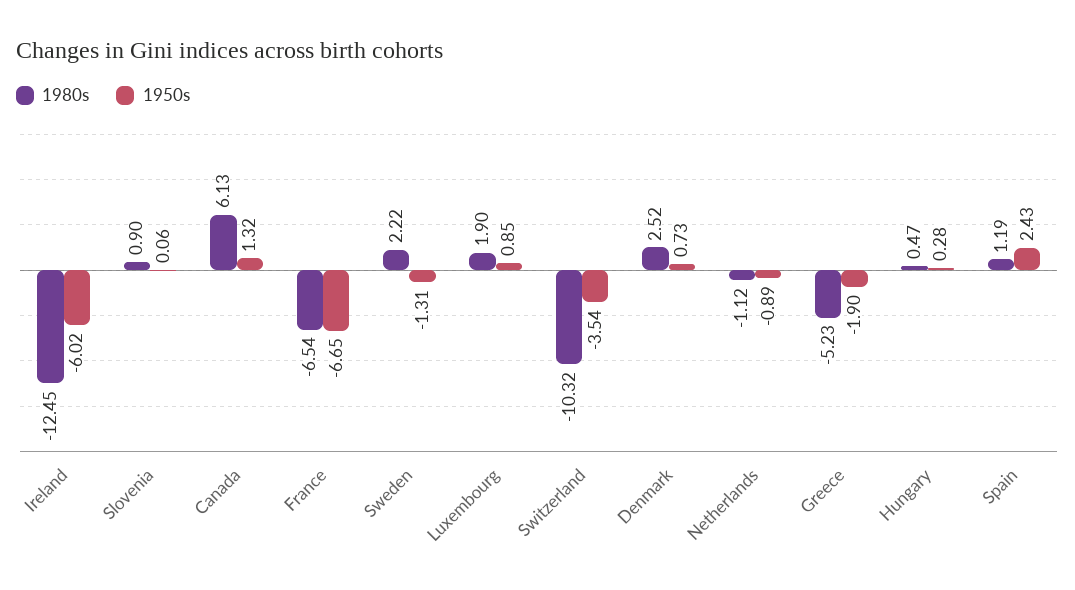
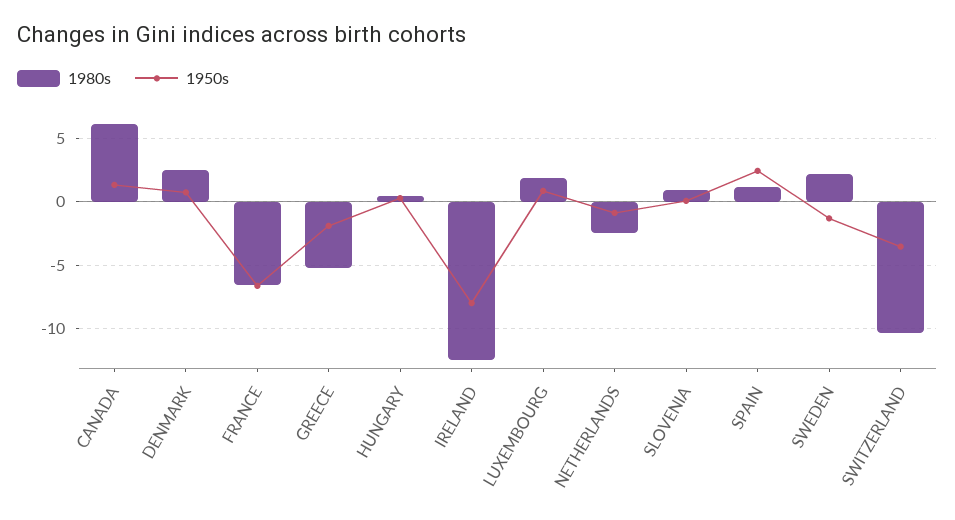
  {
    "1980s": {
      "Ireland": -12.45,
      "Slovenia": 0.9,
      "Canada": 6.13,
      "France": -6.54,
      "Sweden": 2.22,
      "Luxembourg": 1.9,
      "Switzerland": -10.32,
      "Denmark": 2.52,
-     "Netherlands": -1.12,
+     "Netherlands": -2.5,
      "Greece": -5.23,
      "Hungary": 0.47,
      "Spain": 1.19
    },
    "1950s": {
-     "Ireland": -6.02,
+     "Ireland": -8,
      "Slovenia": 0.06,
      "Canada": 1.32,
      "France": -6.65,
      "Sweden": -1.31,
      "Luxembourg": 0.85,
      "Switzerland": -3.54,
      "Denmark": 0.73,
      "Netherlands": -0.89,
      "Greece": -1.9,
      "Hungary": 0.28,
      "Spain": 2.43
    }
  }

